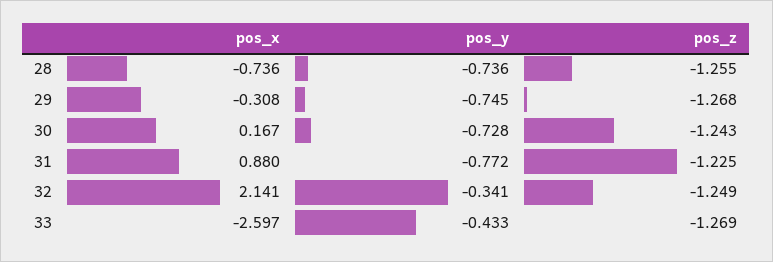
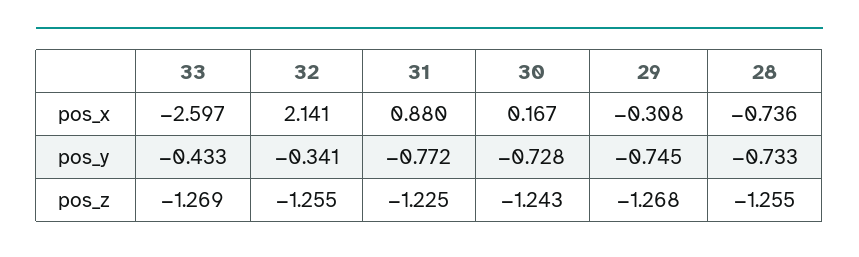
  {
    "pos_x": {
      "28": -0.736,
      "29": -0.308,
      "30": 0.167,
      "31": 0.88,
      "32": 2.141,
      "33": -2.597
    },
    "pos_y": {
-     "28": -0.736,
+     "28": -0.733,
      "29": -0.745,
      "30": -0.728,
      "31": -0.772,
      "32": -0.341,
      "33": -0.433
    },
    "pos_z": {
      "28": -1.255,
      "29": -1.268,
      "30": -1.243,
      "31": -1.225,
-     "32": -1.249,
+     "32": -1.255,
      "33": -1.269
    }
  }

